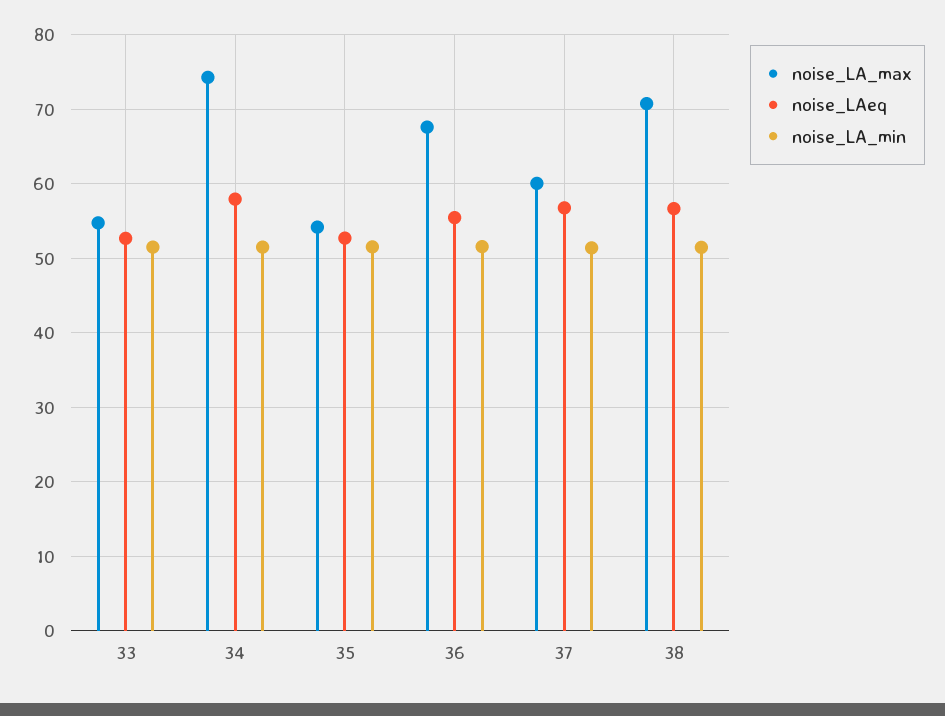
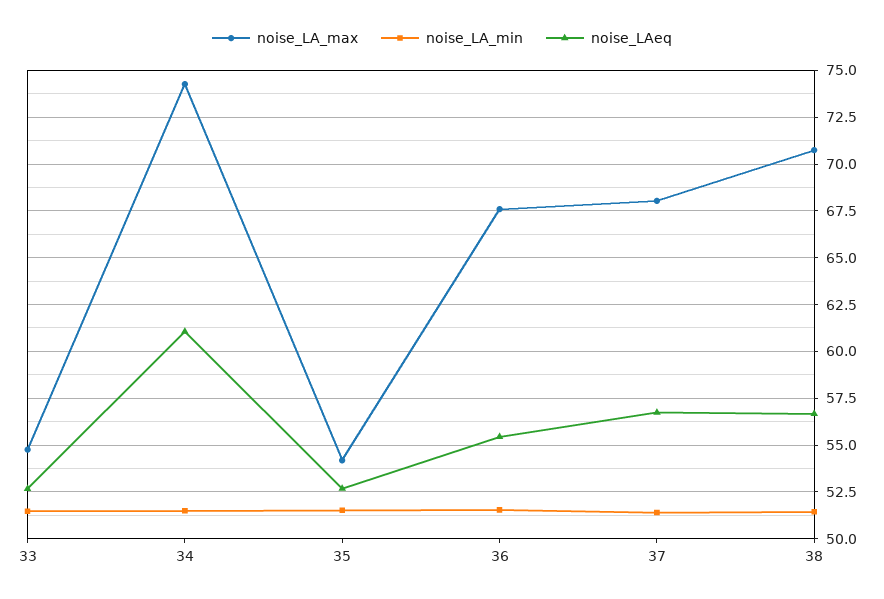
  {
    "noise_LA_max": {
      "33": 55,
      "34": 74.5,
      "35": 54,
      "36": 67.5,
-     "37": 60,
+     "37": 68,
      "38": 70.5
    },
    "noise_LAeq": {
      "33": 52.5,
-     "34": 58,
+     "34": 61,
      "35": 52.5,
      "36": 55.5,
      "37": 56.5,
      "38": 56.5
    },
    "noise_LA_min": {
      "33": 51.5,
      "34": 51.5,
      "35": 51.5,
      "36": 51.5,
      "37": 51.5,
      "38": 51.5
    }
  }

